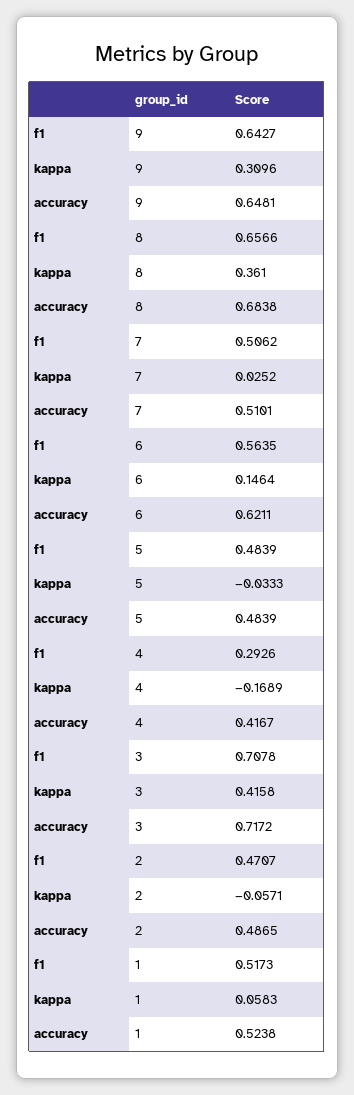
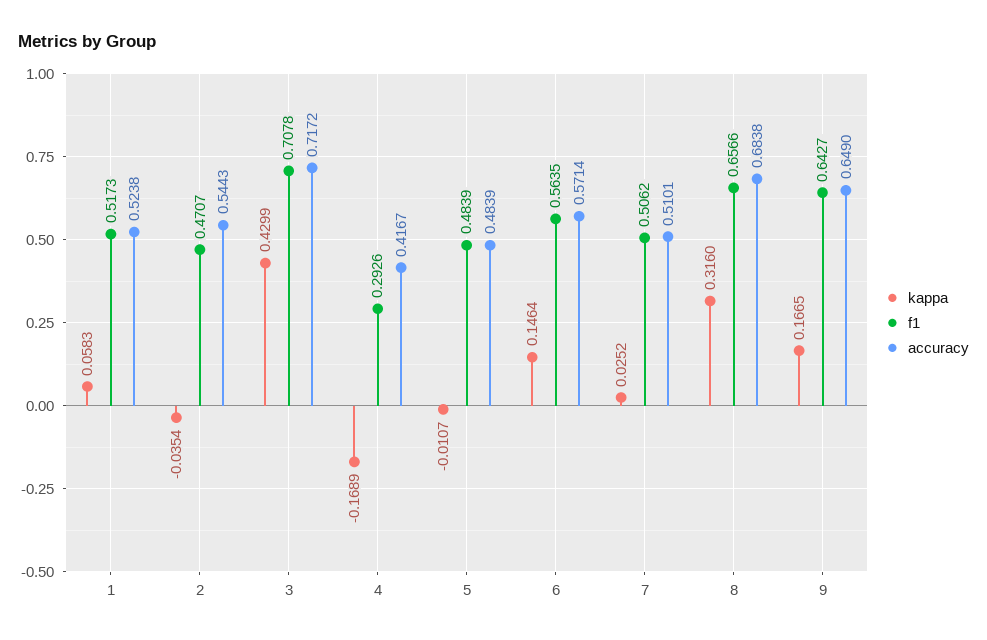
  {
    "f1": {
      "9": 0.6427,
      "8": 0.6566,
      "7": 0.5062,
      "6": 0.5635,
      "5": 0.4839,
      "4": 0.2926,
      "3": 0.7078,
      "2": 0.4707,
      "1": 0.5173
    },
    "kappa": {
-     "9": 0.3096,
+     "9": 0.1665,
-     "8": 0.361,
+     "8": 0.316,
      "7": 0.0252,
      "6": 0.1464,
-     "5": -0.0333,
+     "5": -0.0107,
      "4": -0.1689,
-     "3": 0.4158,
+     "3": 0.4299,
-     "2": -0.0571,
+     "2": -0.0354,
      "1": 0.0583
    },
    "accuracy": {
-     "9": 0.6481,
+     "9": 0.649,
      "8": 0.6838,
      "7": 0.5101,
-     "6": 0.6211,
+     "6": 0.5714,
      "5": 0.4839,
      "4": 0.4167,
      "3": 0.7172,
-     "2": 0.4865,
+     "2": 0.5443,
      "1": 0.5238
    }
  }

